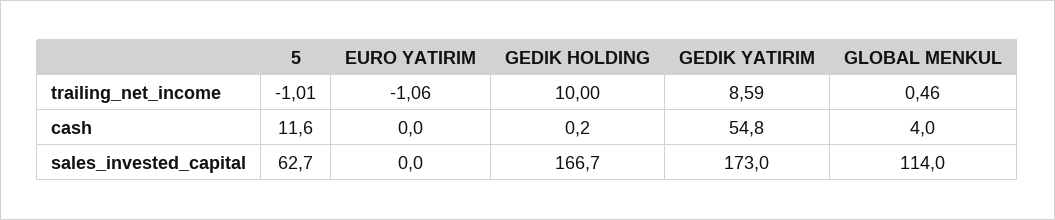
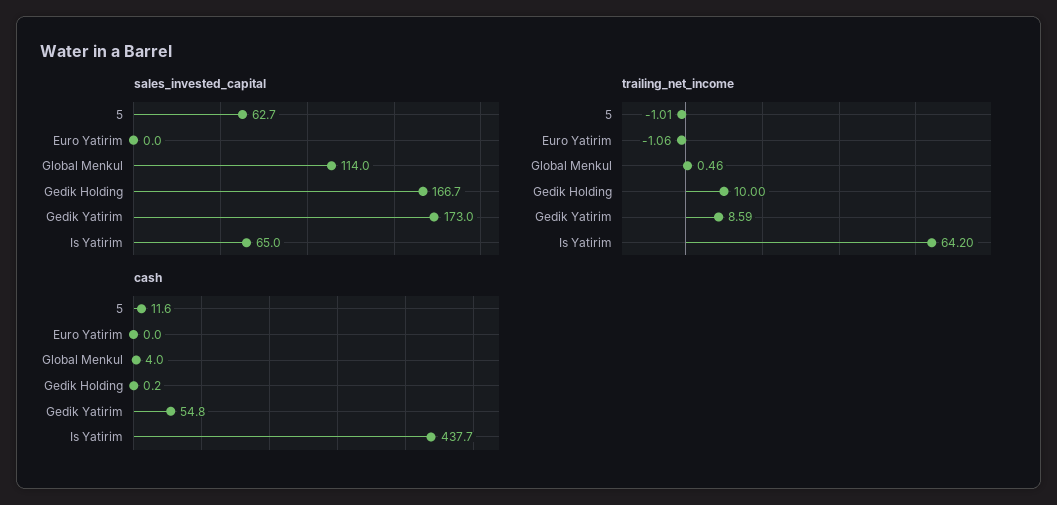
  {
    "trailing_net_income": {
      "5": -1.01,
      "EURO YATIRIM": -1.06,
      "GEDIK HOLDING": 10,
      "GEDIK YATIRIM": 8.59,
-     "GLOBAL MENKUL": 0.46
+     "GLOBAL MENKUL": 0.46,
+     "Is Yatirim": 64.2
    },
    "cash": {
      "5": 11.6,
      "EURO YATIRIM": 0,
      "GEDIK HOLDING": 0.2,
      "GEDIK YATIRIM": 54.8,
-     "GLOBAL MENKUL": 4
+     "GLOBAL MENKUL": 4,
+     "Is Yatirim": 437.7
    },
    "sales_invested_capital": {
      "5": 62.7,
      "EURO YATIRIM": 0,
      "GEDIK HOLDING": 166.7,
      "GEDIK YATIRIM": 173,
-     "GLOBAL MENKUL": 114
+     "GLOBAL MENKUL": 114,
+     "Is Yatirim": 65
    }
  }

